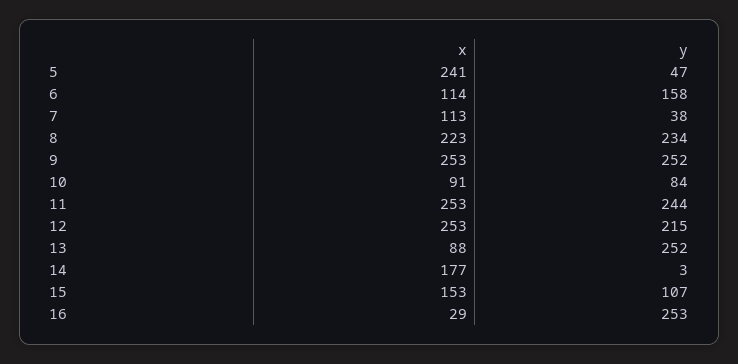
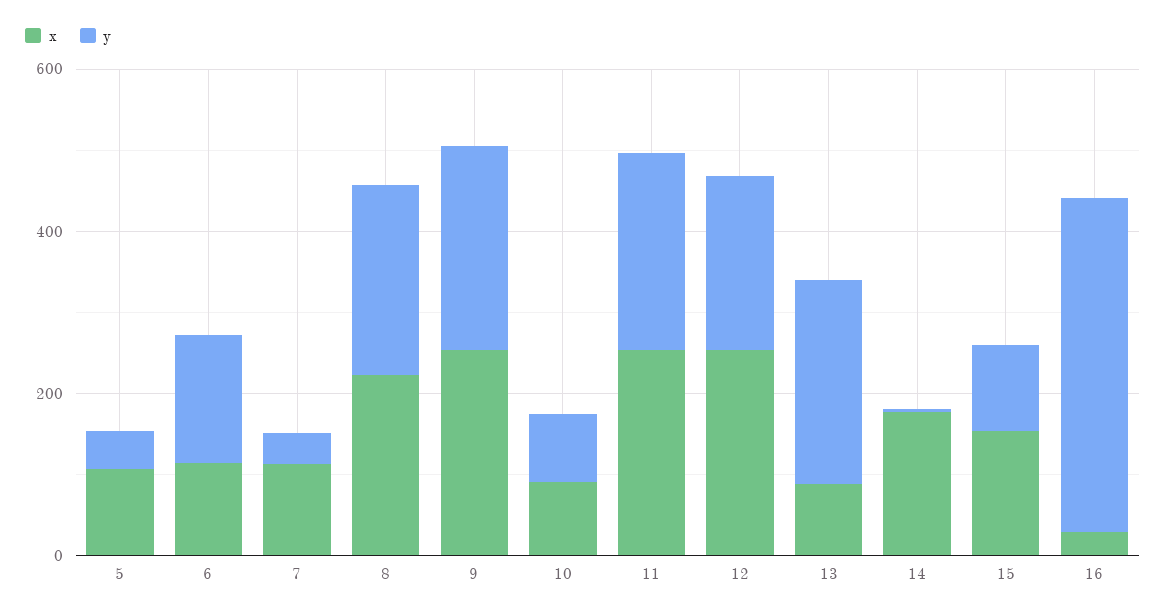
  {
    "x": {
-     "5": 241,
+     "5": 100,
      "6": 114,
      "7": 113,
      "8": 223,
      "9": 253,
      "10": 91,
      "11": 253,
      "12": 253,
      "13": 88,
      "14": 177,
      "15": 153,
      "16": 29
    },
    "y": {
      "5": 47,
      "6": 158,
      "7": 38,
      "8": 234,
      "9": 252,
      "10": 84,
      "11": 244,
      "12": 215,
      "13": 252,
      "14": 3,
      "15": 107,
-     "16": 253
+     "16": 400
    }
  }

